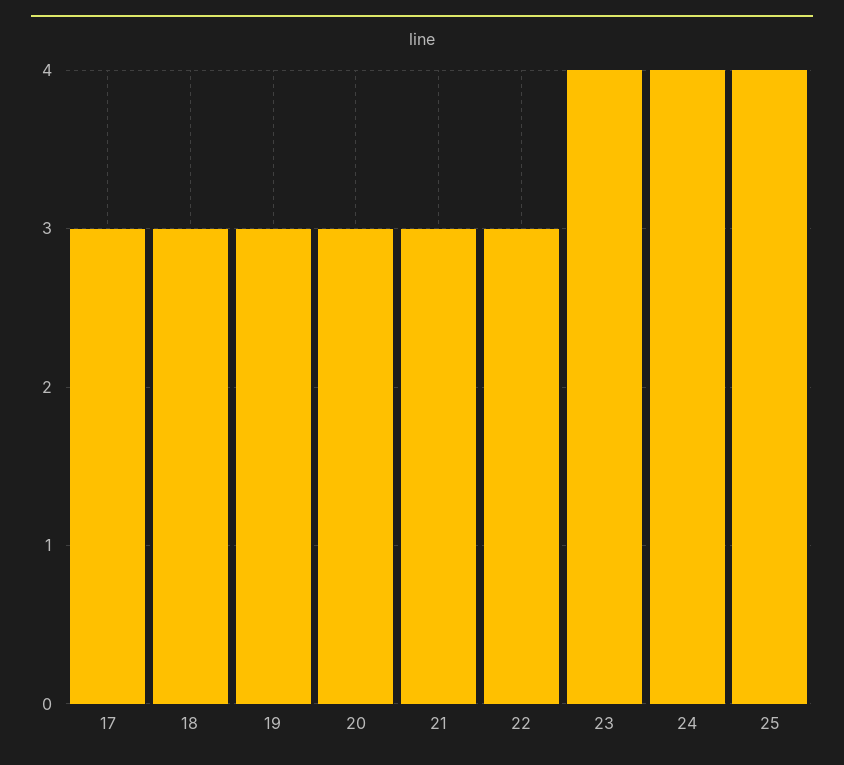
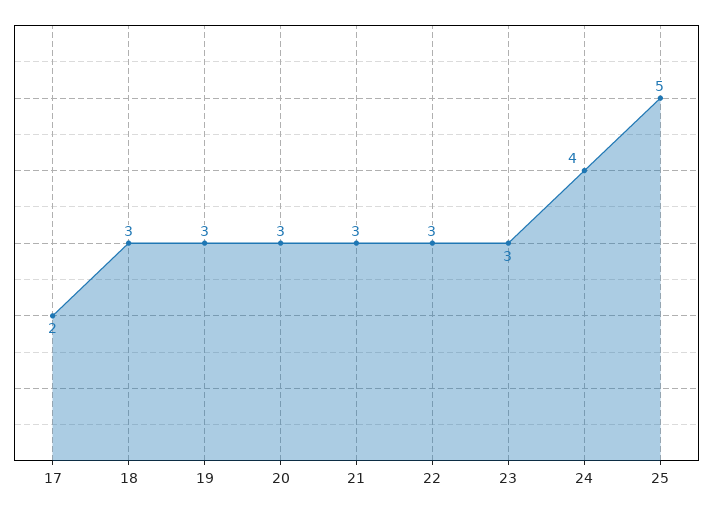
  {
-   "17": 3,
+   "17": 2,
    "18": 3,
    "19": 3,
    "20": 3,
    "21": 3,
    "22": 3,
-   "23": 4,
+   "23": 3,
    "24": 4,
-   "25": 4
+   "25": 5
  }

